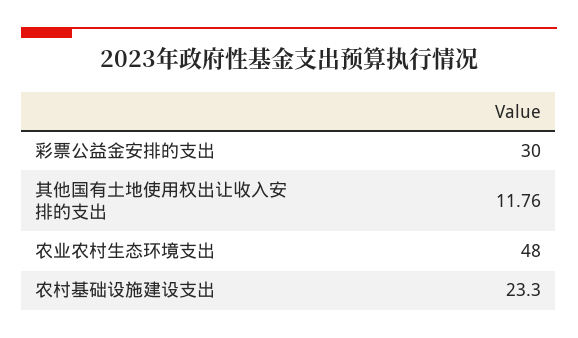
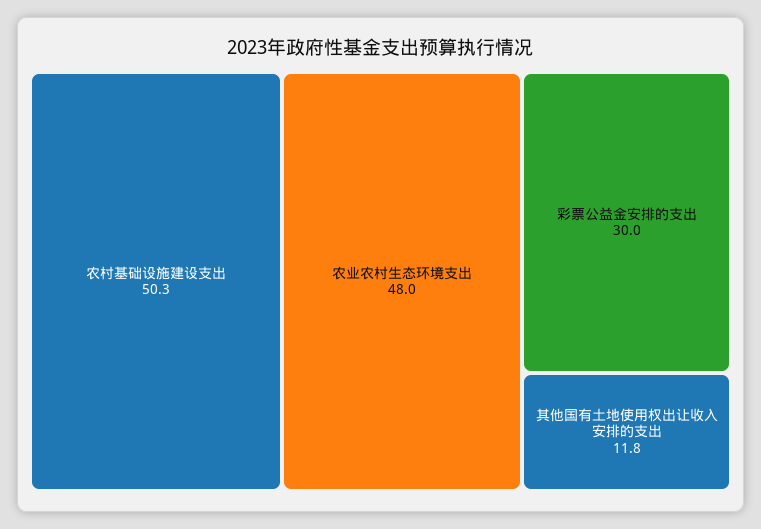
  {
    "彩票公益金安排的支出": 30,
    "其他国有土地使用权出让收入安排的支出": 11.76,
    "农业农村生态环境支出": 48,
-   "农村基础设施建设支出": 23.3
+   "农村基础设施建设支出": 50.3
  }

